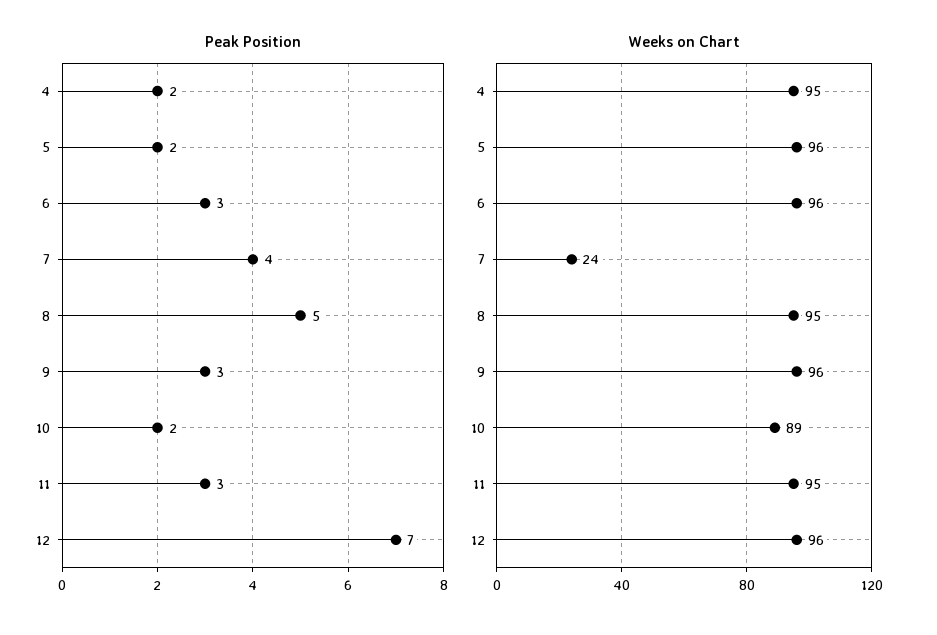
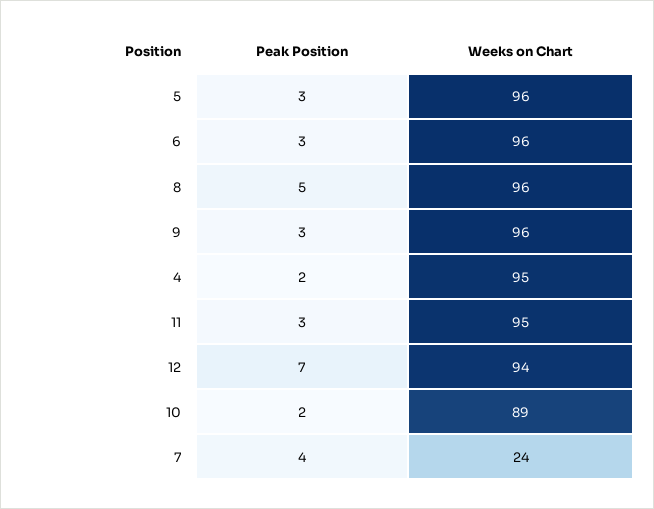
  {
    "Peak Position": {
      "4": 2,
-     "5": 2,
+     "5": 3,
      "6": 3,
      "7": 4,
      "8": 5,
      "9": 3,
      "10": 2,
      "11": 3,
      "12": 7
    },
    "Weeks on Chart": {
      "4": 95,
      "5": 96,
      "6": 96,
      "7": 24,
-     "8": 95,
+     "8": 96,
      "9": 96,
      "10": 89,
      "11": 95,
-     "12": 96
+     "12": 94
    }
  }

